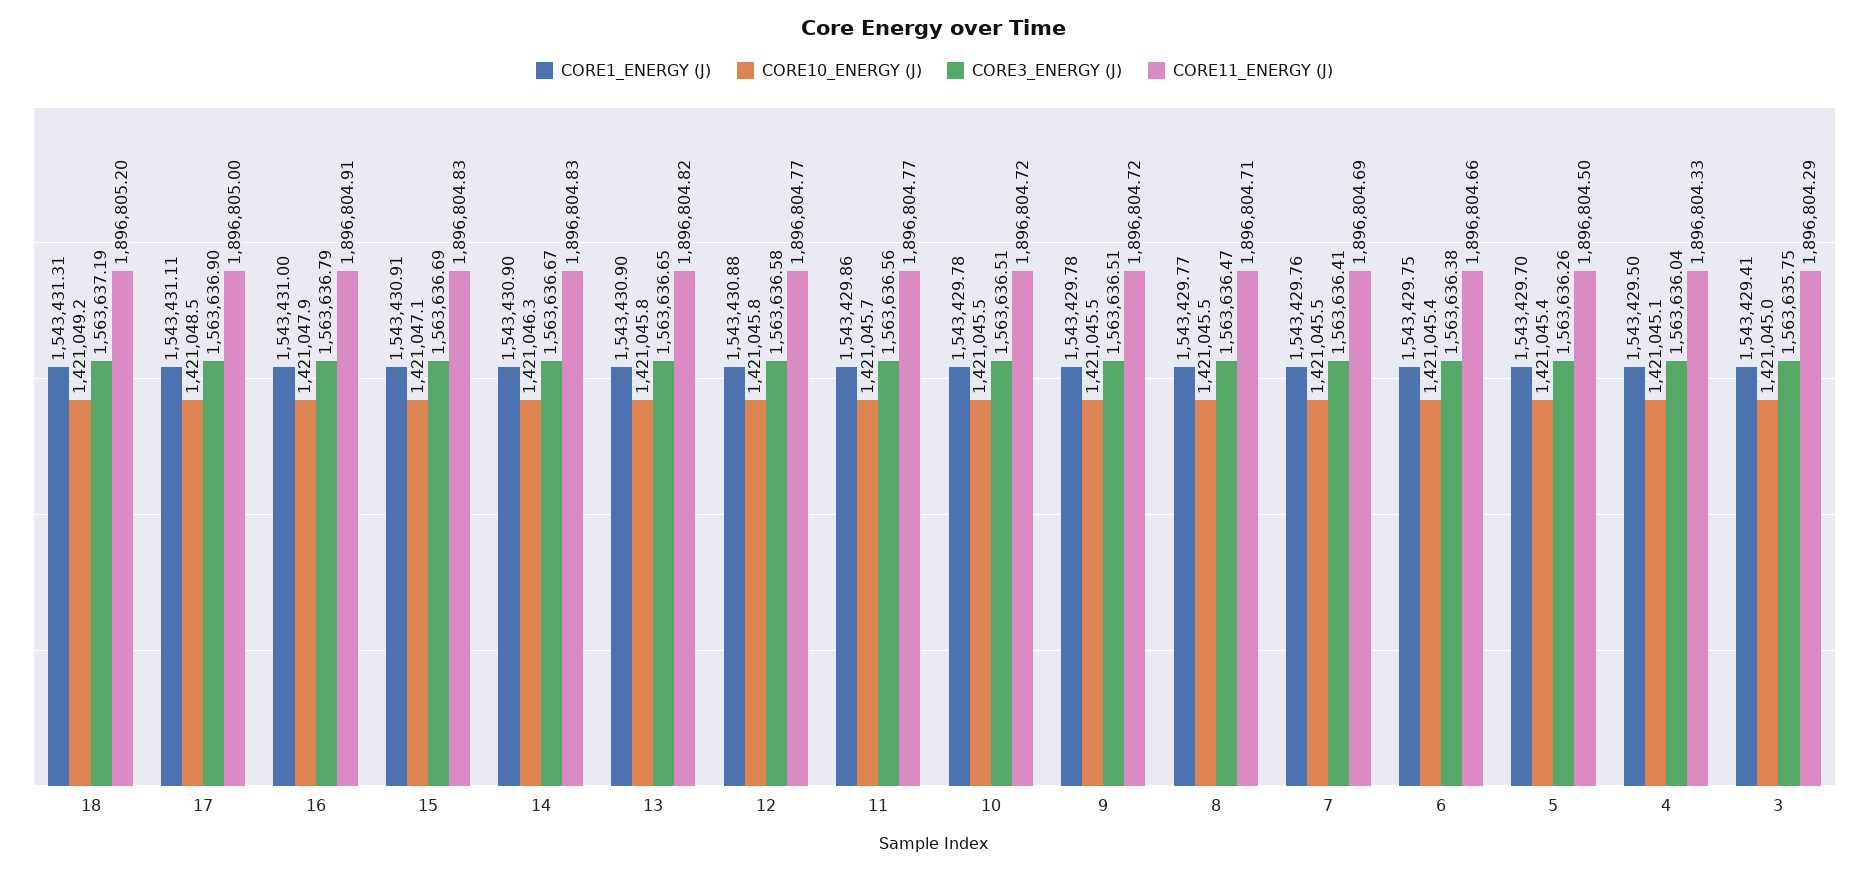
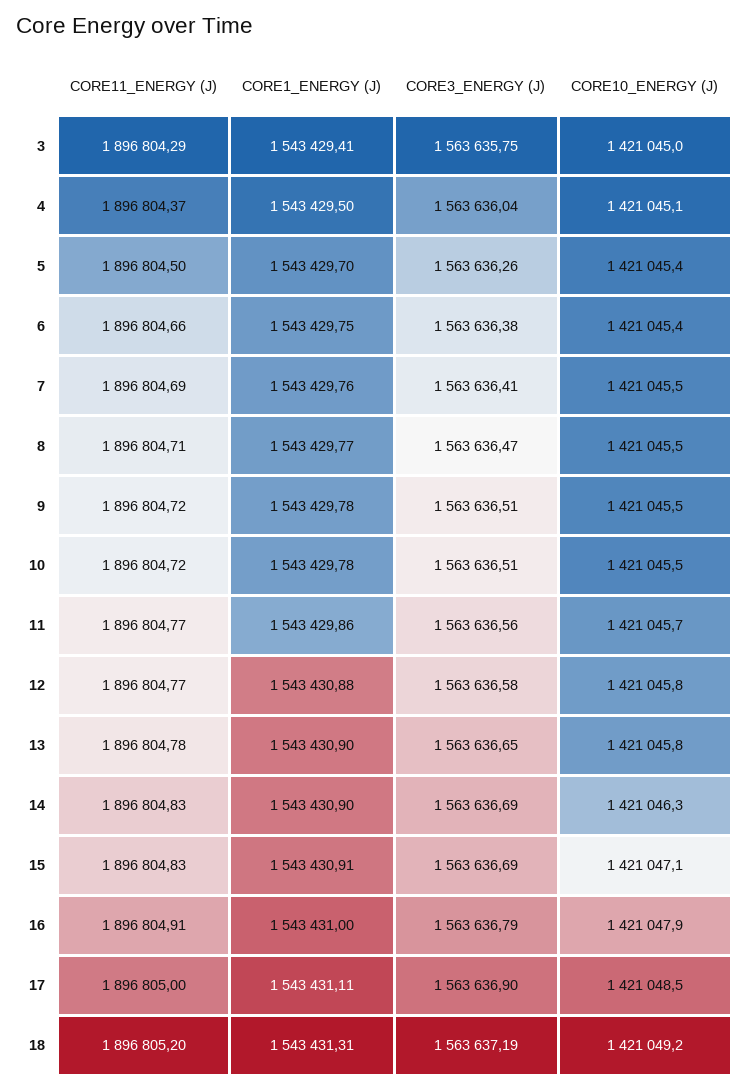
  {
    "CORE1_ENERGY (J)": {
      "18": 1543431.31,
      "17": 1543431.11,
      "16": 1543431,
      "15": 1543430.91,
      "14": 1543430.9,
      "13": 1543430.9,
      "12": 1543430.88,
      "11": 1543429.86,
      "10": 1543429.78,
      "9": 1543429.78,
      "8": 1543429.77,
      "7": 1543429.76,
      "6": 1543429.75,
      "5": 1543429.7,
      "4": 1543429.5,
      "3": 1543429.41
    },
    "CORE10_ENERGY (J)": {
      "18": 1421049.2,
      "17": 1421048.5,
      "16": 1421047.9,
      "15": 1421047.1,
      "14": 1421046.3,
      "13": 1421045.8,
      "12": 1421045.8,
      "11": 1421045.7,
      "10": 1421045.5,
      "9": 1421045.5,
      "8": 1421045.5,
      "7": 1421045.5,
      "6": 1421045.4,
      "5": 1421045.4,
      "4": 1421045.1,
      "3": 1421045
    },
    "CORE3_ENERGY (J)": {
      "18": 1563637.19,
      "17": 1563636.9,
      "16": 1563636.79,
      "15": 1563636.69,
-     "14": 1563636.67,
+     "14": 1563636.69,
      "13": 1563636.65,
      "12": 1563636.58,
      "11": 1563636.56,
      "10": 1563636.51,
      "9": 1563636.51,
      "8": 1563636.47,
      "7": 1563636.41,
      "6": 1563636.38,
      "5": 1563636.26,
      "4": 1563636.04,
      "3": 1563635.75
    },
    "CORE11_ENERGY (J)": {
      "18": 1896805.2,
      "17": 1896805,
      "16": 1896804.91,
      "15": 1896804.83,
      "14": 1896804.83,
-     "13": 1896804.82,
+     "13": 1896804.78,
      "12": 1896804.77,
      "11": 1896804.77,
      "10": 1896804.72,
      "9": 1896804.72,
      "8": 1896804.71,
      "7": 1896804.69,
      "6": 1896804.66,
      "5": 1896804.5,
-     "4": 1896804.33,
+     "4": 1896804.37,
      "3": 1896804.29
    }
  }

